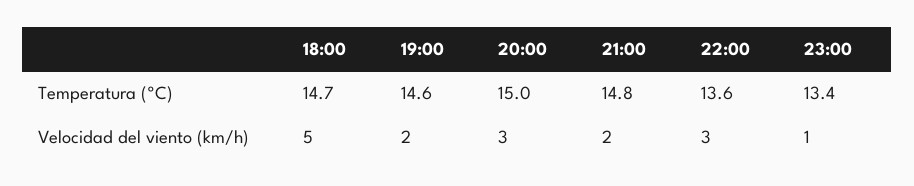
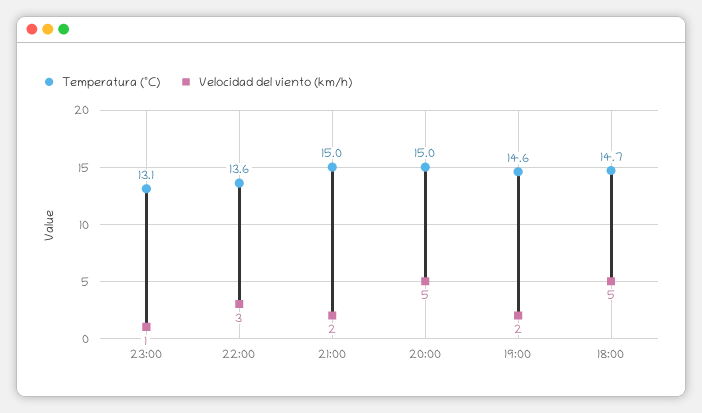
  {
    "Temperatura (ºC)": {
      "18:00": 14.7,
      "19:00": 14.6,
      "20:00": 15,
-     "21:00": 14.8,
+     "21:00": 15,
      "22:00": 13.6,
-     "23:00": 13.4
+     "23:00": 13.1
    },
    "Velocidad del viento (km/h)": {
      "18:00": 5,
      "19:00": 2,
-     "20:00": 3,
+     "20:00": 5,
      "21:00": 2,
      "22:00": 3,
      "23:00": 1
    }
  }

